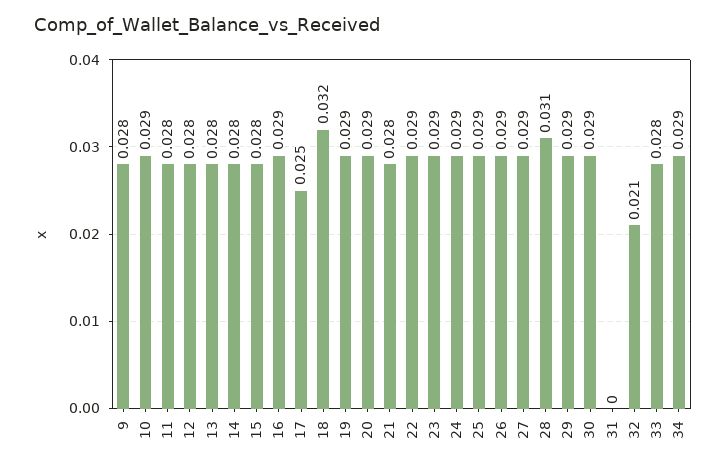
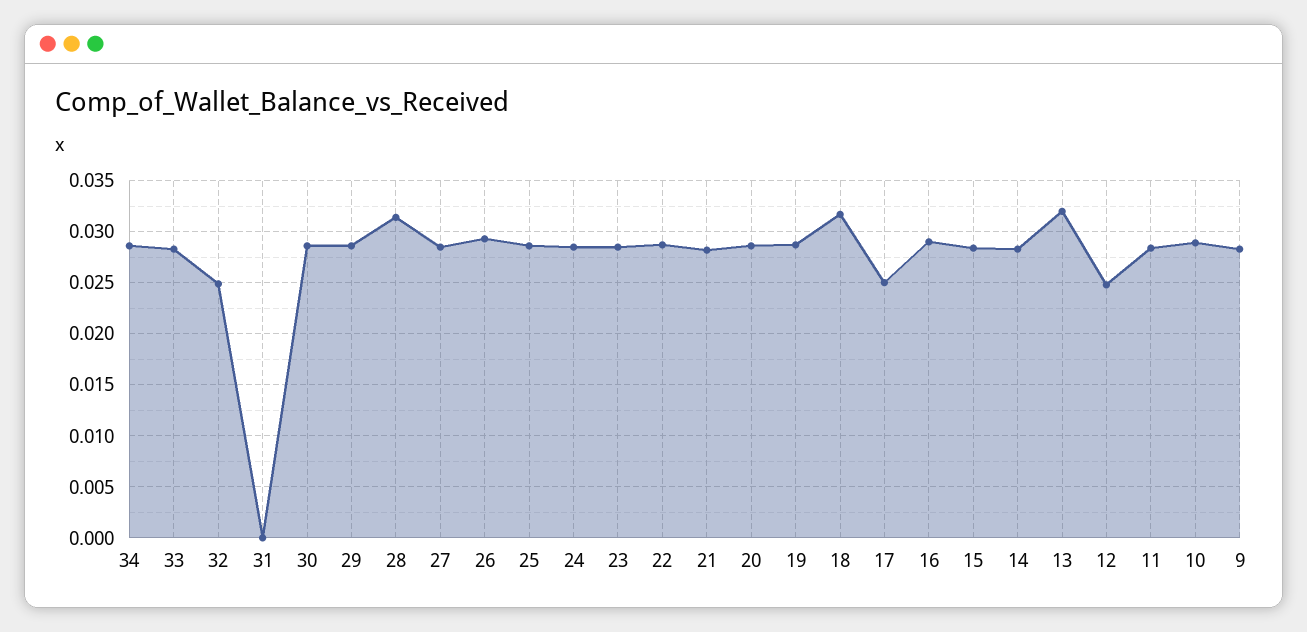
  {
    "9": 0.028,
    "10": 0.029,
    "11": 0.028,
-   "12": 0.028,
+   "12": 0.025,
-   "13": 0.028,
+   "13": 0.032,
    "14": 0.028,
    "15": 0.028,
    "16": 0.029,
    "17": 0.025,
    "18": 0.032,
    "19": 0.029,
    "20": 0.029,
    "21": 0.028,
    "22": 0.029,
    "23": 0.029,
    "24": 0.029,
    "25": 0.029,
    "26": 0.029,
    "27": 0.029,
    "28": 0.031,
    "29": 0.029,
    "30": 0.029,
    "31": 0,
-   "32": 0.021,
+   "32": 0.025,
    "33": 0.028,
    "34": 0.029
  }

